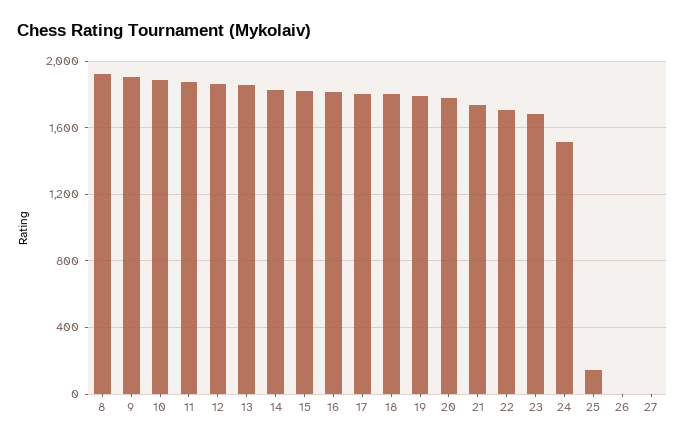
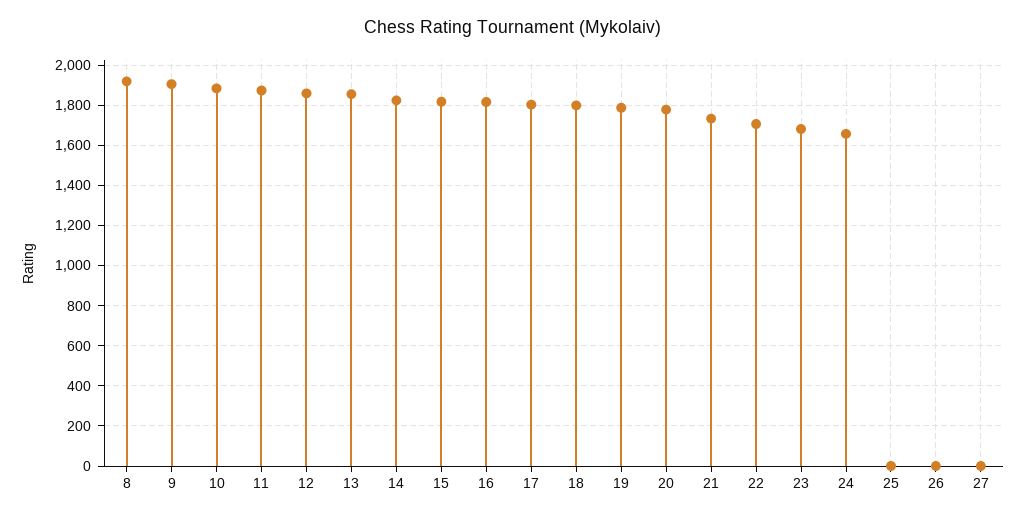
  {
    "8": 1900,
    "9": 1900,
    "10": 1900,
    "11": 1850,
    "12": 1850,
    "13": 1850,
    "14": 1850,
    "15": 1800,
    "16": 1800,
    "17": 1800,
    "18": 1800,
    "19": 1800,
    "20": 1800,
    "21": 1750,
    "22": 1700,
    "23": 1700,
-   "24": 1500,
+   "24": 1650,
-   "25": 150,
+   "25": 0,
    "26": 0,
    "27": 0
  }

